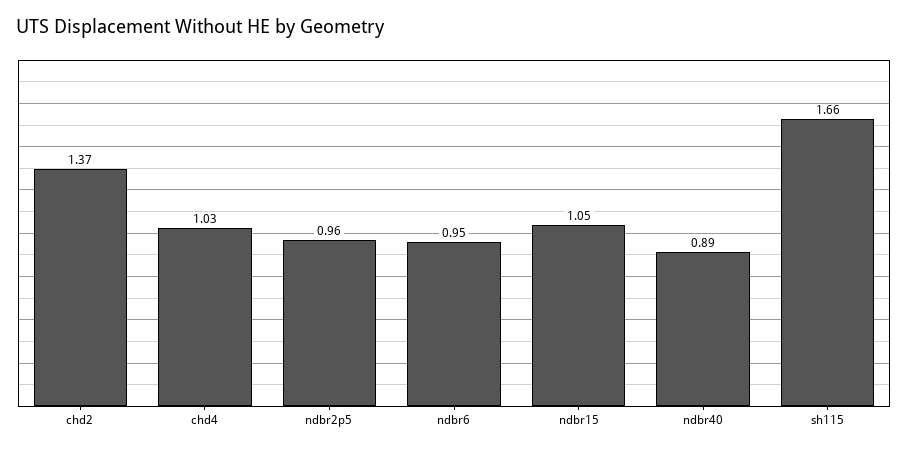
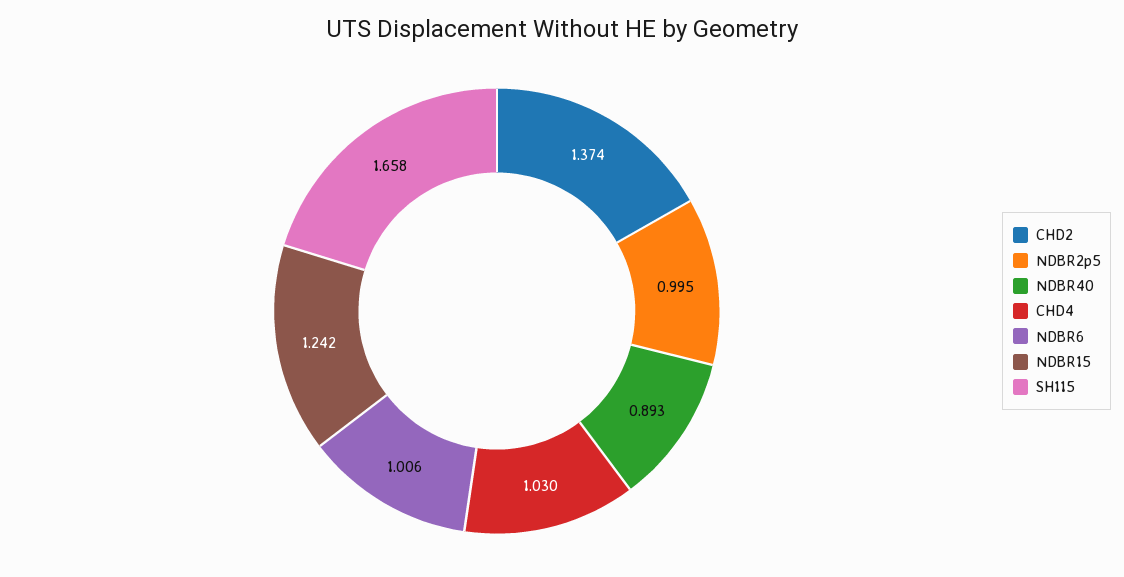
  {
    "chd2": 1.374,
    "chd4": 1.03,
-   "ndbr2p5": 0.96,
+   "ndbr2p5": 0.995,
-   "ndbr6": 0.95,
+   "ndbr6": 1.006,
-   "ndbr15": 1.05,
+   "ndbr15": 1.242,
    "ndbr40": 0.893,
    "sh115": 1.658
  }

